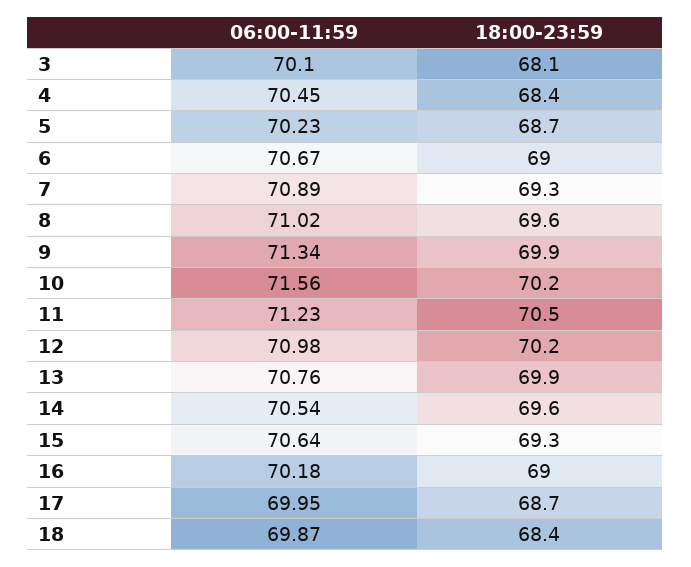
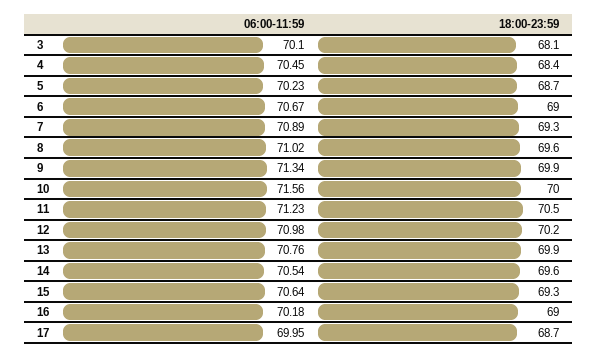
  {
    "06:00-11:59": {
      "3": 70.1,
      "4": 70.45,
      "5": 70.23,
      "6": 70.67,
      "7": 70.89,
      "8": 71.02,
      "9": 71.34,
      "10": 71.56,
      "11": 71.23,
      "12": 70.98,
      "13": 70.76,
      "14": 70.54,
      "15": 70.64,
      "16": 70.18,
-     "17": 69.95,
+     "17": 69.95
-     "18": 69.87
    },
    "18:00-23:59": {
      "3": 68.1,
      "4": 68.4,
      "5": 68.7,
      "6": 69,
      "7": 69.3,
      "8": 69.6,
      "9": 69.9,
-     "10": 70.2,
+     "10": 70,
      "11": 70.5,
      "12": 70.2,
      "13": 69.9,
      "14": 69.6,
      "15": 69.3,
      "16": 69,
-     "17": 68.7,
+     "17": 68.7
-     "18": 68.4
    }
  }

